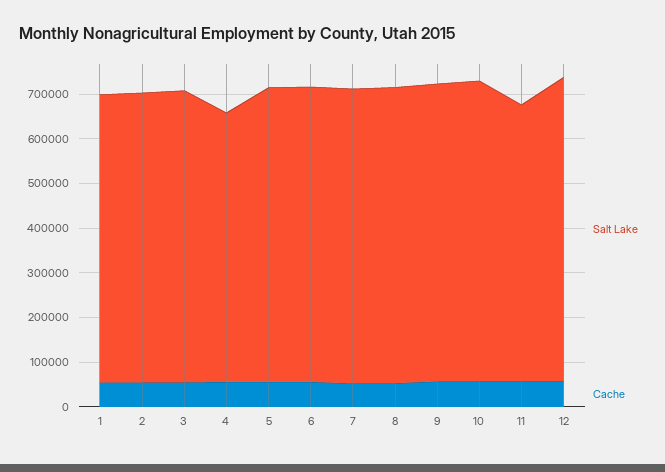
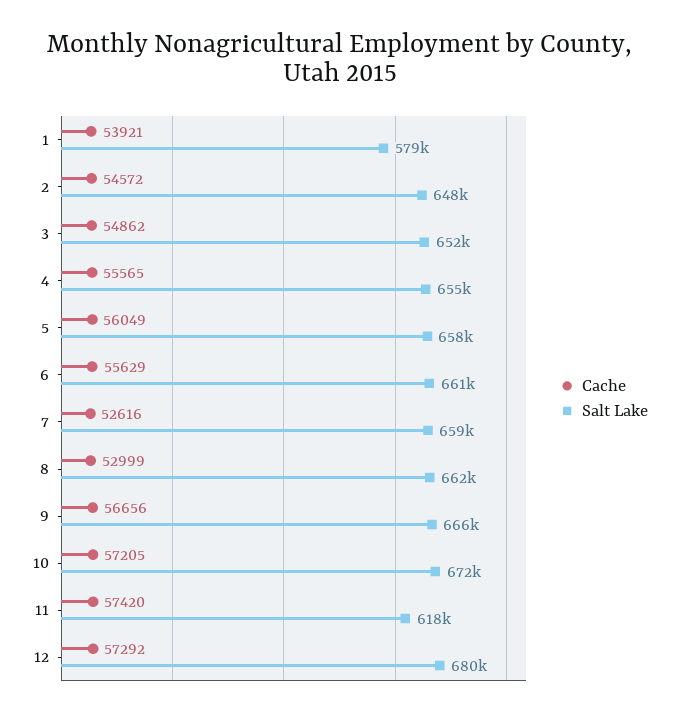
  {
    "Salt Lake": {
-     "1": 640000,
+     "1": 579000,
      "2": 648000,
      "3": 652000,
-     "4": 600000,
+     "4": 655000,
      "5": 658000,
      "6": 661000,
      "7": 659000,
      "8": 662000,
      "9": 666000,
      "10": 672000,
      "11": 618000,
      "12": 680000
    },
    "Cache": {
      "1": 53921,
      "2": 54572,
      "3": 54862,
      "4": 55565,
      "5": 56049,
      "6": 55629,
      "7": 52616,
      "8": 52999,
      "9": 56656,
      "10": 57205,
      "11": 57420,
      "12": 57292
    }
  }

